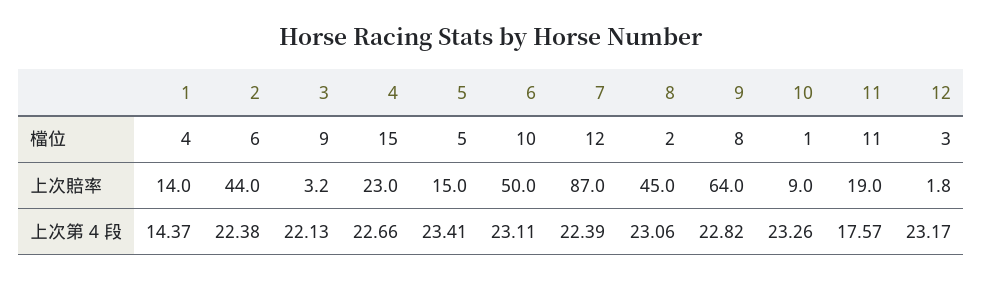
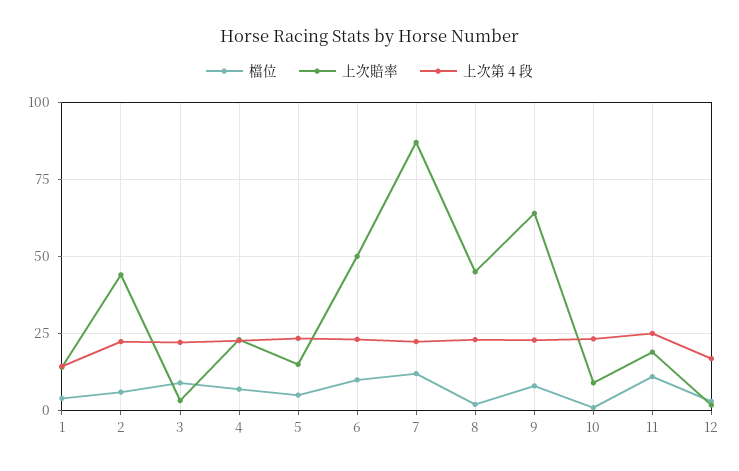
  {
    "檔位": {
      "1": 4,
      "2": 6,
      "3": 9,
-     "4": 15,
+     "4": 7.5,
      "5": 5,
      "6": 10,
      "7": 12,
      "8": 2,
      "9": 8,
      "10": 1,
      "11": 11,
      "12": 3
    },
    "上次賠率": {
      "1": 14,
      "2": 44,
      "3": 3.2,
      "4": 23,
      "5": 15,
      "6": 50,
      "7": 87,
      "8": 45,
      "9": 64,
      "10": 9,
      "11": 19,
      "12": 1.8
    },
    "上次第 4 段": {
      "1": 14.37,
      "2": 22.38,
      "3": 22.13,
      "4": 22.66,
      "5": 23.41,
      "6": 23.11,
      "7": 22.39,
      "8": 23.06,
      "9": 22.82,
      "10": 23.26,
-     "11": 17.57,
+     "11": 25,
-     "12": 23.17
+     "12": 17.5
    }
  }

